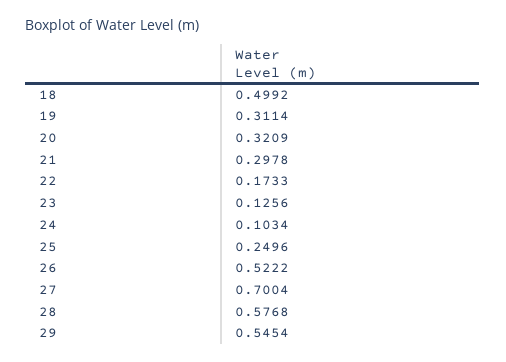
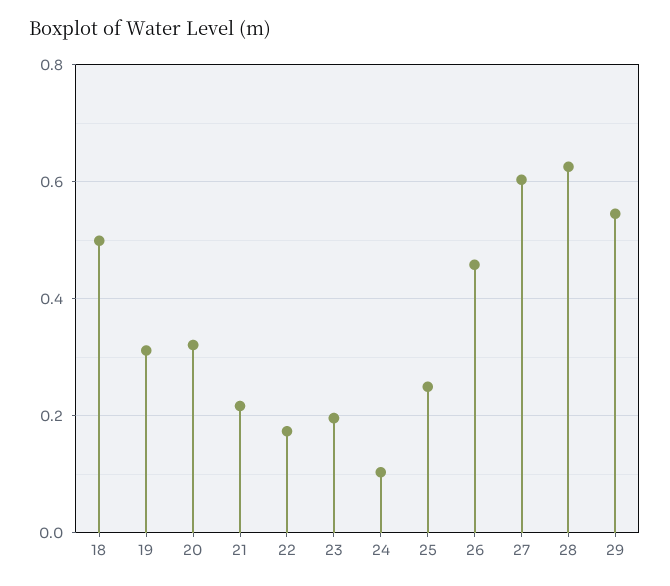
  {
    "18": 0.4992,
    "19": 0.3114,
    "20": 0.3209,
-   "21": 0.2978,
+   "21": 0.22,
    "22": 0.1733,
-   "23": 0.1256,
+   "23": 0.2,
    "24": 0.1034,
    "25": 0.2496,
-   "26": 0.5222,
+   "26": 0.46,
-   "27": 0.7004,
+   "27": 0.6,
-   "28": 0.5768,
+   "28": 0.62,
    "29": 0.5454
  }

